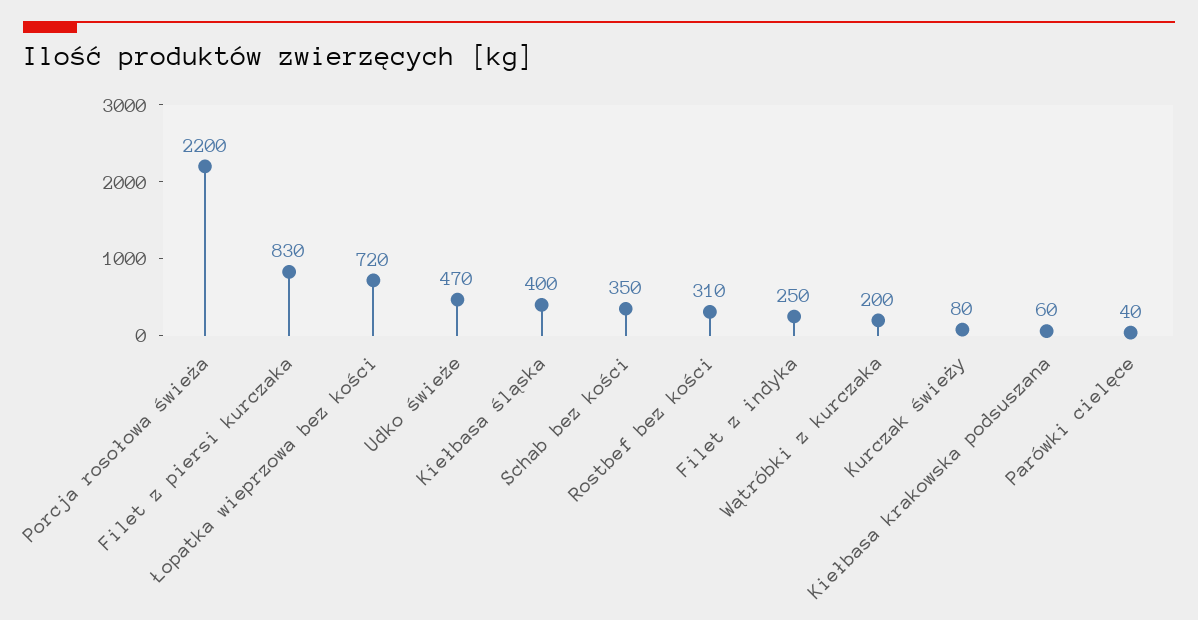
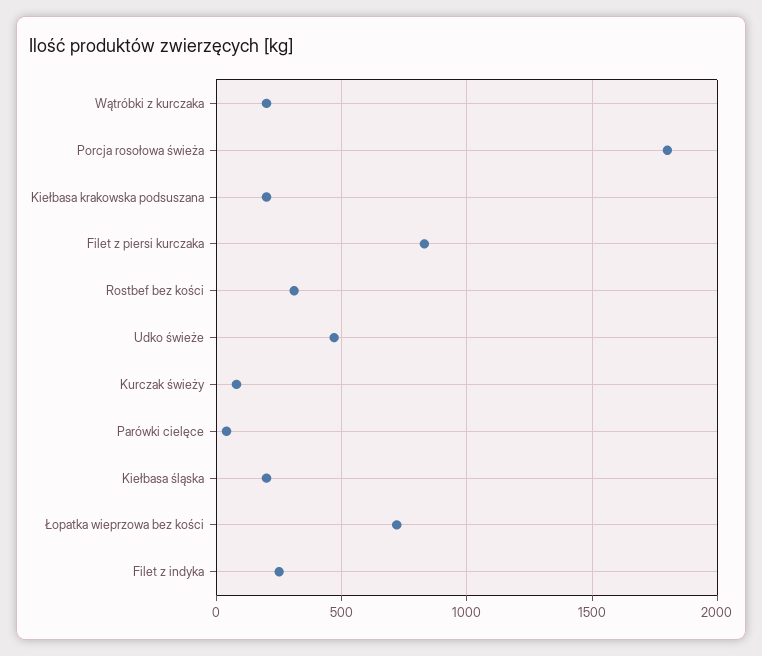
  {
-   "Porcja rosołowa świeża": 2200,
+   "Porcja rosołowa świeża": 1800,
    "Filet z piersi kurczaka": 830,
    "Łopatka wieprzowa bez kości": 720,
    "Udko świeże": 470,
-   "Kiełbasa śląska": 400,
+   "Kiełbasa śląska": 200,
-   "Schab bez kości": 350,
    "Rostbef bez kości": 310,
    "Filet z indyka": 250,
    "Wątróbki z kurczaka": 200,
    "Kurczak świeży": 80,
-   "Kiełbasa krakowska podsuszana": 60,
+   "Kiełbasa krakowska podsuszana": 200,
    "Parówki cielęce": 40
  }

